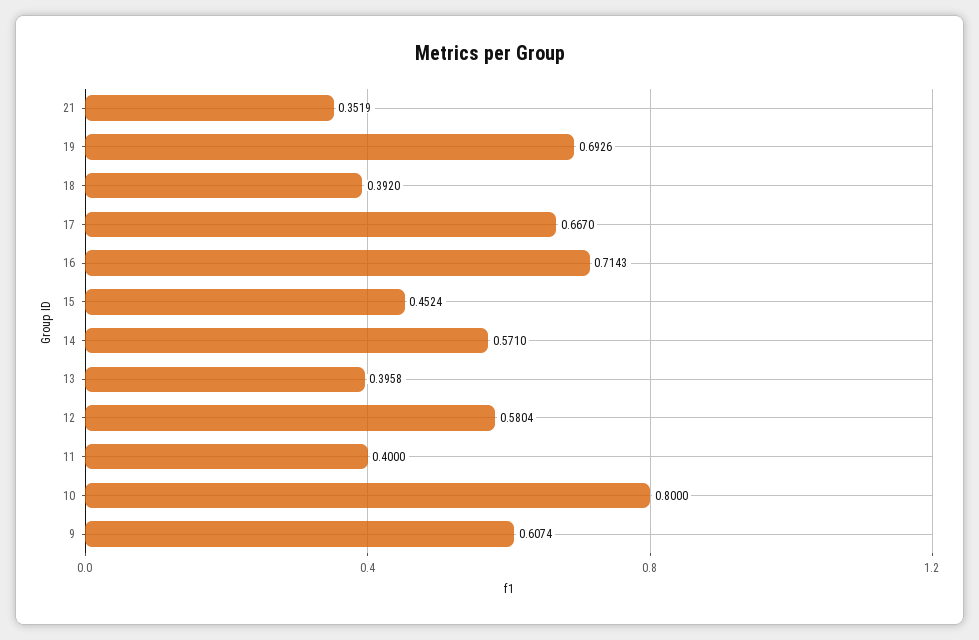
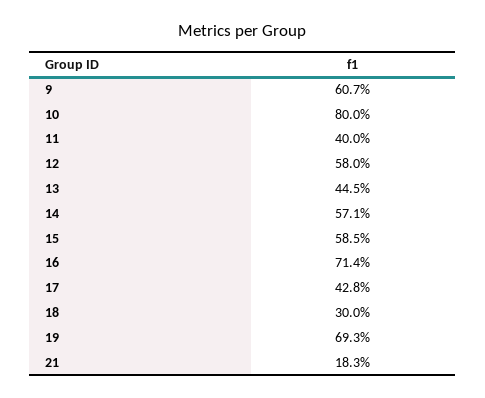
  {
-   "21": 0.3519,
+   "21": 0.183,
    "19": 0.6926,
-   "18": 0.392,
+   "18": 0.3,
-   "17": 0.667,
+   "17": 0.428,
    "16": 0.7143,
-   "15": 0.4524,
+   "15": 0.585,
    "14": 0.571,
-   "13": 0.3958,
+   "13": 0.445,
    "12": 0.5804,
    "11": 0.4,
    "10": 0.8,
    "9": 0.6074
  }

